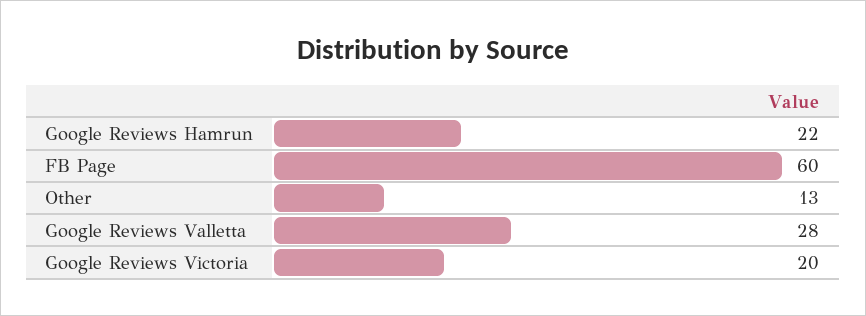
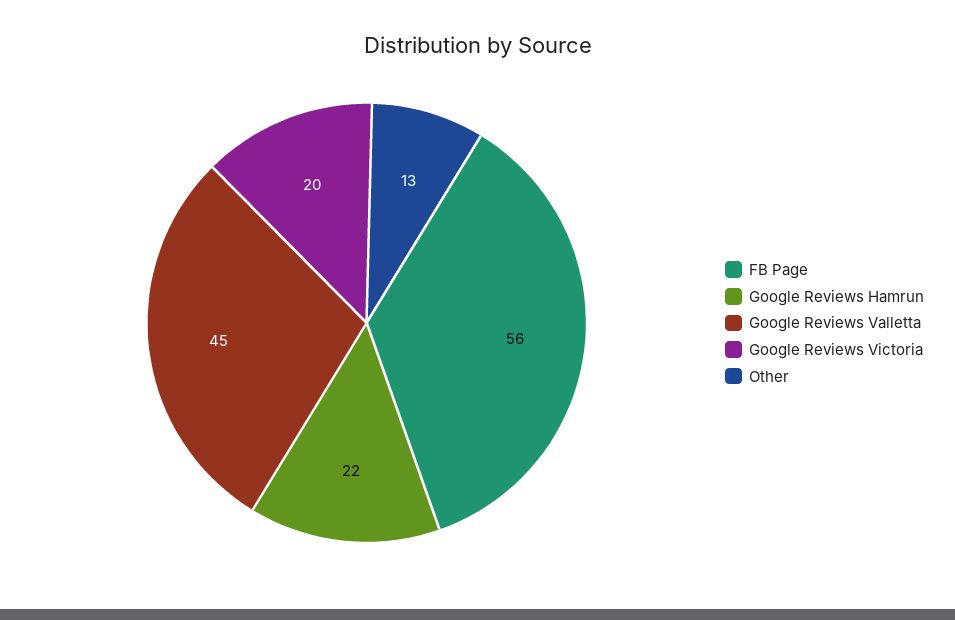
  {
    "Google Reviews Hamrun": 22,
-   "FB Page": 60,
+   "FB Page": 56,
    "Other": 13,
-   "Google Reviews Valletta": 28,
+   "Google Reviews Valletta": 45,
    "Google Reviews Victoria": 20
  }

